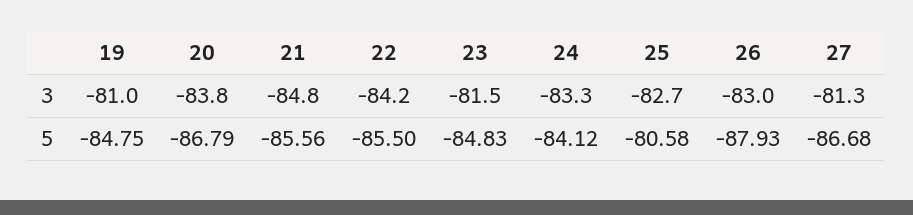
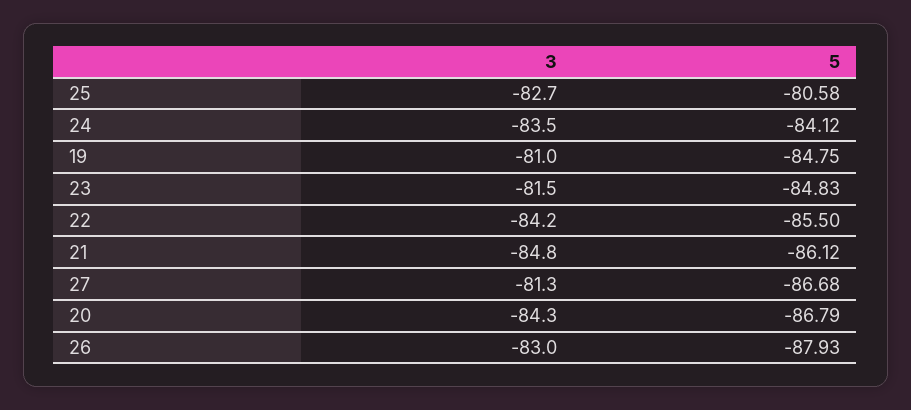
  {
    "19": {
      "3": -81,
      "5": -84.75
    },
    "20": {
-     "3": -83.8,
+     "3": -84.3,
      "5": -86.79
    },
    "21": {
      "3": -84.8,
-     "5": -85.56
+     "5": -86.12
    },
    "22": {
      "3": -84.2,
      "5": -85.5
    },
    "23": {
      "3": -81.5,
      "5": -84.83
    },
    "24": {
-     "3": -83.3,
+     "3": -83.5,
      "5": -84.12
    },
    "25": {
      "3": -82.7,
      "5": -80.58
    },
    "26": {
      "3": -83,
      "5": -87.93
    },
    "27": {
      "3": -81.3,
      "5": -86.68
    }
  }

